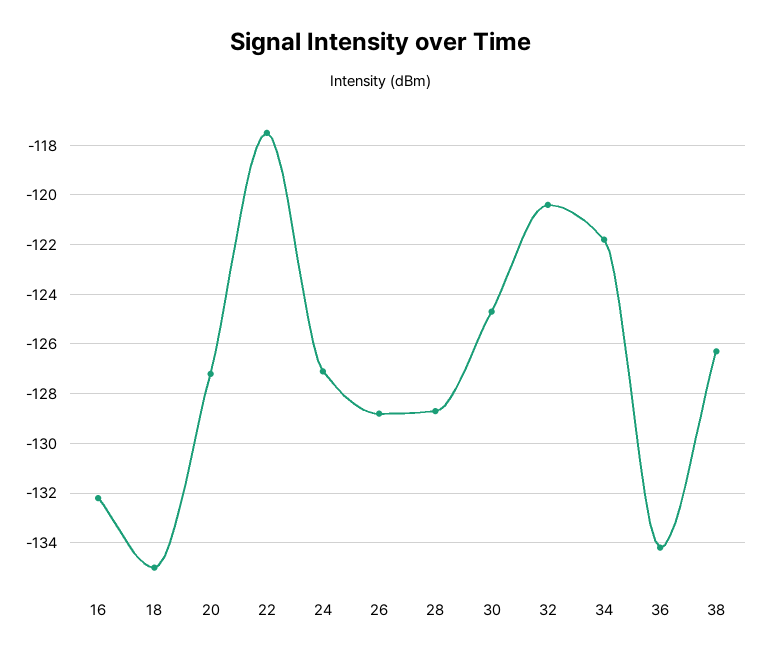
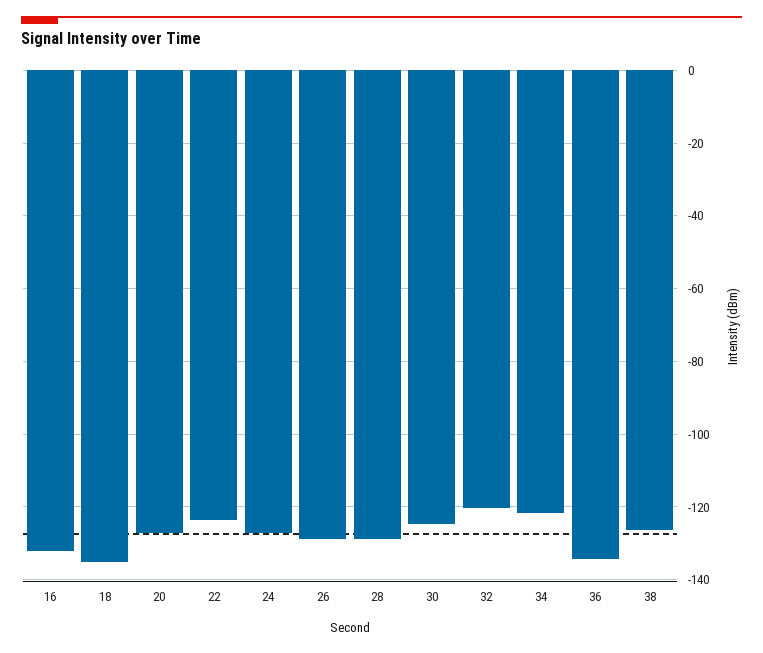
  {
    "16": -132,
    "18": -135,
    "20": -127,
-   "22": -117.5,
+   "22": -124,
    "24": -127,
    "26": -129,
    "28": -128.5,
    "30": -124.5,
    "32": -120.5,
    "34": -122,
    "36": -134,
    "38": -126.5
  }

